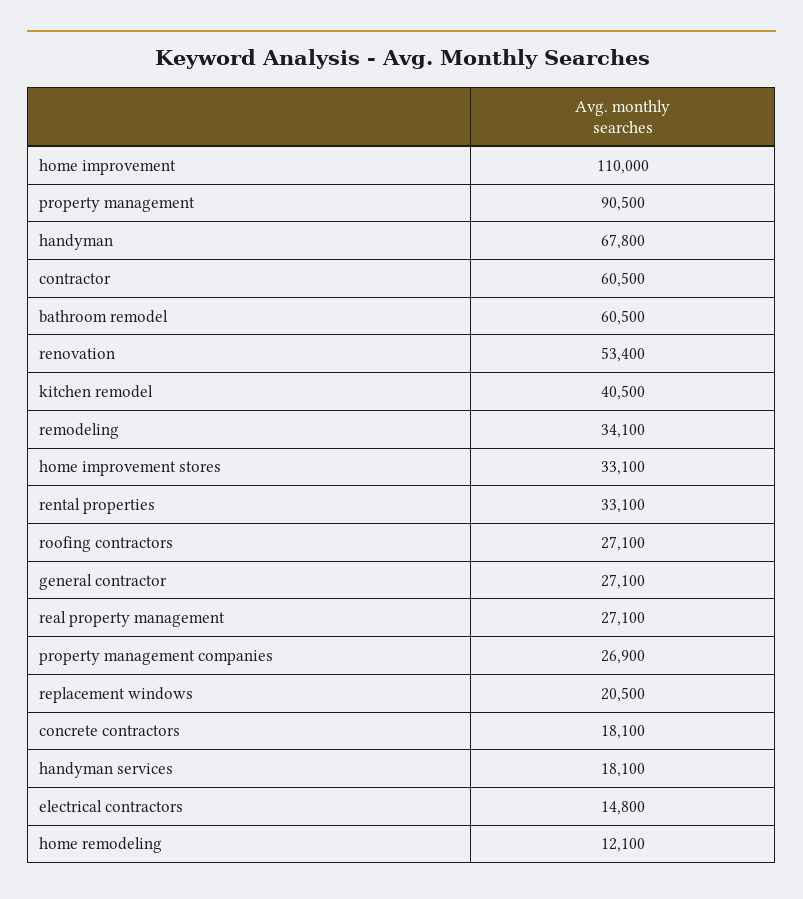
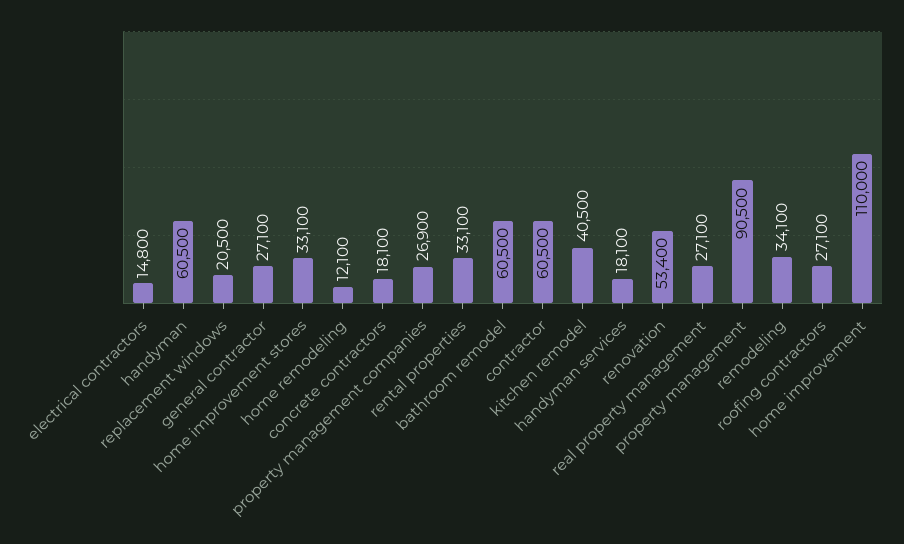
  {
    "home improvement": 110000,
    "property management": 90500,
-   "handyman": 67800,
+   "handyman": 60500,
    "contractor": 60500,
    "bathroom remodel": 60500,
    "renovation": 53400,
    "kitchen remodel": 40500,
    "remodeling": 34100,
    "home improvement stores": 33100,
    "rental properties": 33100,
    "roofing contractors": 27100,
    "general contractor": 27100,
    "real property management": 27100,
    "property management companies": 26900,
    "replacement windows": 20500,
    "concrete contractors": 18100,
    "handyman services": 18100,
    "electrical contractors": 14800,
    "home remodeling": 12100
  }

